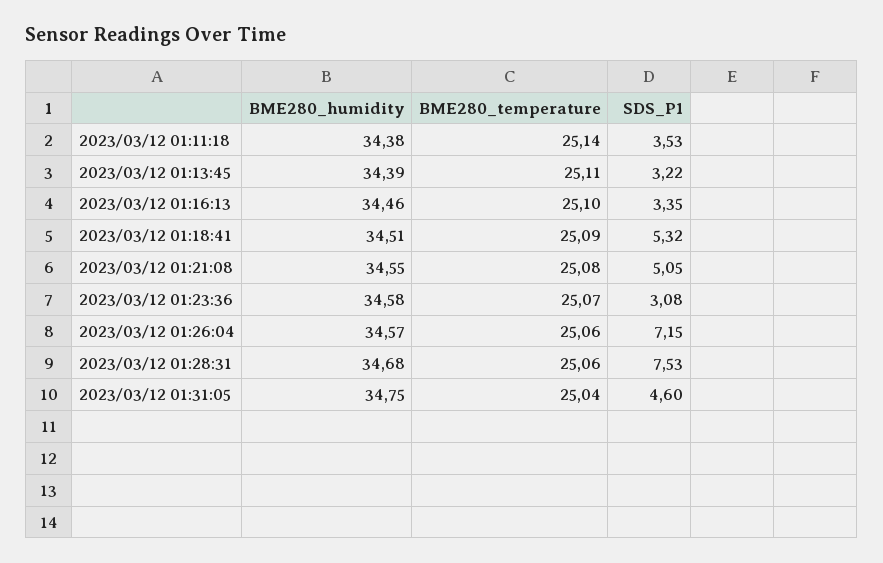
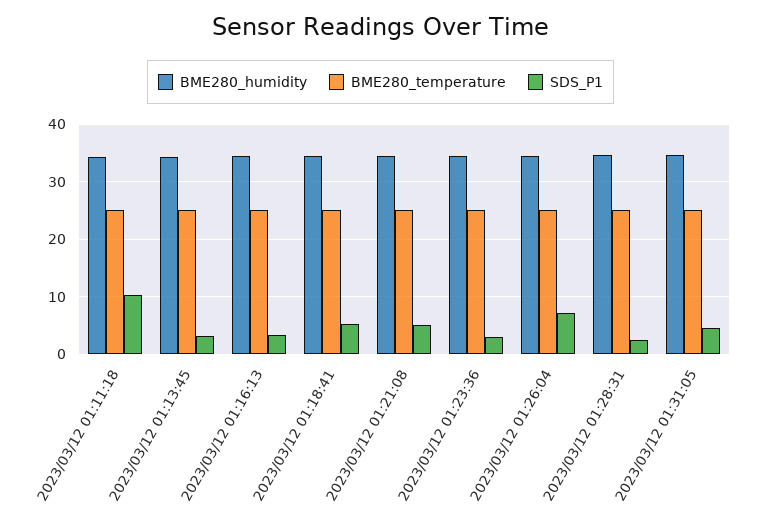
  {
    "BME280_humidity": {
      "2023/03/12 01:11:18": 34.38,
      "2023/03/12 01:13:45": 34.39,
      "2023/03/12 01:16:13": 34.46,
      "2023/03/12 01:18:41": 34.51,
      "2023/03/12 01:21:08": 34.55,
      "2023/03/12 01:23:36": 34.58,
      "2023/03/12 01:26:04": 34.57,
      "2023/03/12 01:28:31": 34.68,
      "2023/03/12 01:31:05": 34.75
    },
    "BME280_temperature": {
      "2023/03/12 01:11:18": 25.14,
      "2023/03/12 01:13:45": 25.11,
      "2023/03/12 01:16:13": 25.1,
      "2023/03/12 01:18:41": 25.09,
      "2023/03/12 01:21:08": 25.08,
      "2023/03/12 01:23:36": 25.07,
      "2023/03/12 01:26:04": 25.06,
      "2023/03/12 01:28:31": 25.06,
      "2023/03/12 01:31:05": 25.04
    },
    "SDS_P1": {
-     "2023/03/12 01:11:18": 3.53,
+     "2023/03/12 01:11:18": 10,
      "2023/03/12 01:13:45": 3.22,
      "2023/03/12 01:16:13": 3.35,
      "2023/03/12 01:18:41": 5.32,
      "2023/03/12 01:21:08": 5.05,
      "2023/03/12 01:23:36": 3.08,
      "2023/03/12 01:26:04": 7.15,
-     "2023/03/12 01:28:31": 7.53,
+     "2023/03/12 01:28:31": 2,
      "2023/03/12 01:31:05": 4.6
    }
  }

